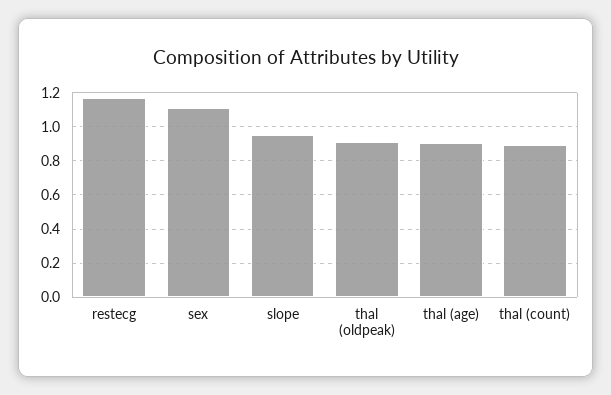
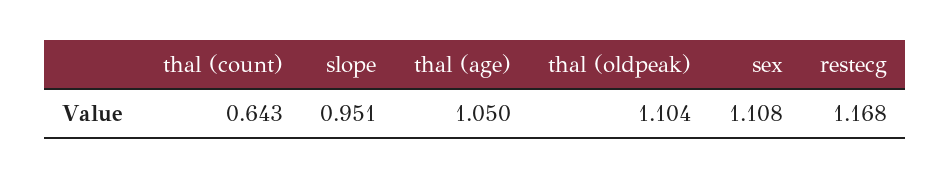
  {
    "restecg": 1.168,
    "sex": 1.108,
    "slope": 0.951,
-   "thal (oldpeak)": 0.9,
+   "thal (oldpeak)": 1.104,
-   "thal (age)": 0.9,
+   "thal (age)": 1.05,
-   "thal (count)": 0.9
+   "thal (count)": 0.643
  }

